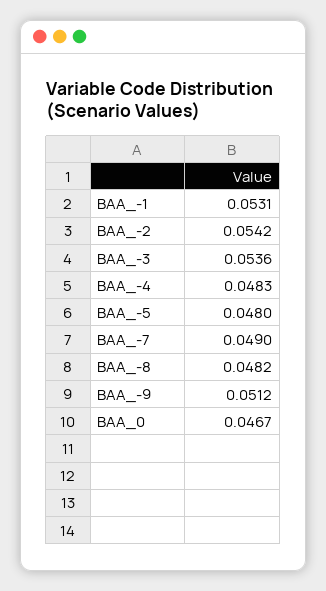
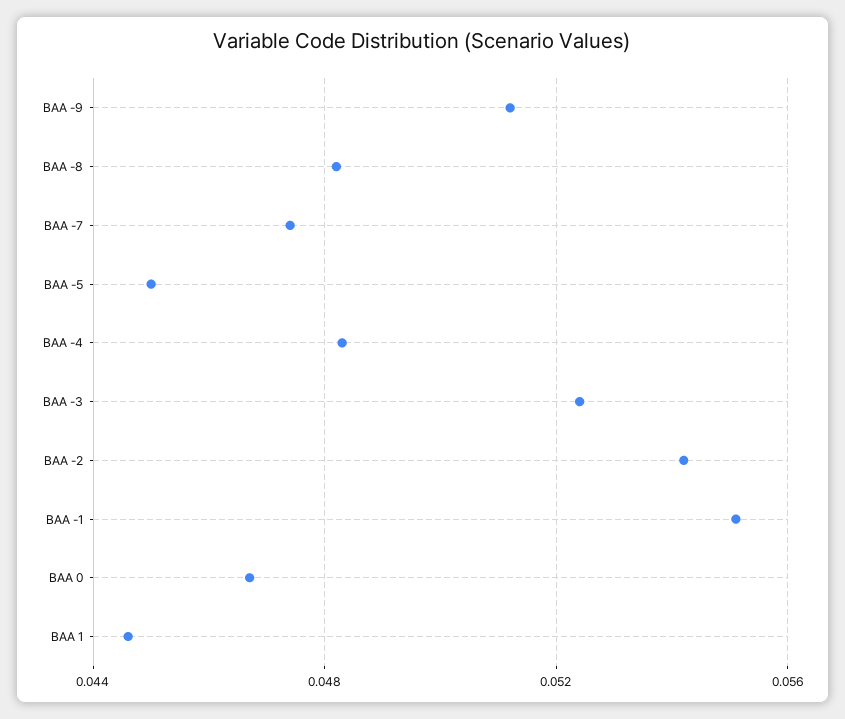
  {
-   "BAA_-1": 0.0531,
+   "BAA_-1": 0.055,
    "BAA_-2": 0.0542,
-   "BAA_-3": 0.0536,
+   "BAA_-3": 0.0525,
    "BAA_-4": 0.0483,
-   "BAA_-5": 0.048,
+   "BAA_-5": 0.045,
-   "BAA_-7": 0.049,
+   "BAA_-7": 0.0475,
    "BAA_-8": 0.0482,
    "BAA_-9": 0.0512,
-   "BAA_0": 0.0467
+   "BAA_0": 0.0467,
+   "BAA 1": 0.0445
  }

